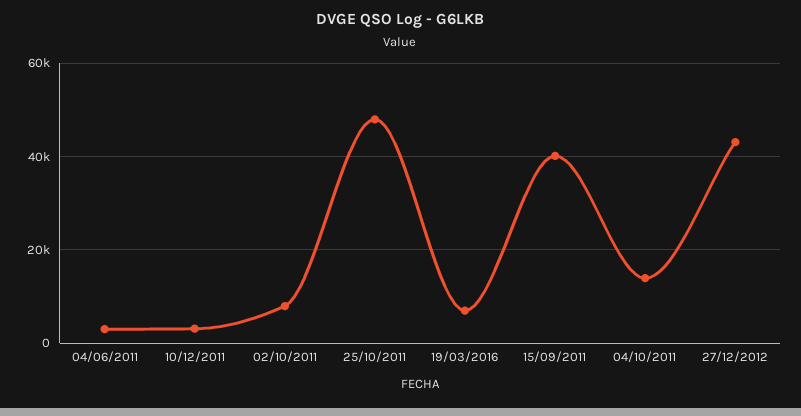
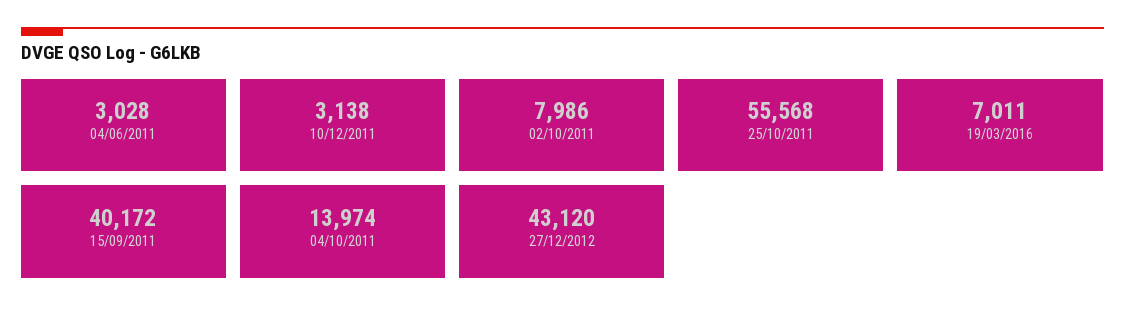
  {
    "04/06/2011": 3028,
    "10/12/2011": 3138,
    "02/10/2011": 7986,
-   "25/10/2011": 48000,
+   "25/10/2011": 55568,
    "19/03/2016": 7011,
    "15/09/2011": 40172,
    "04/10/2011": 13974,
    "27/12/2012": 43120
  }

